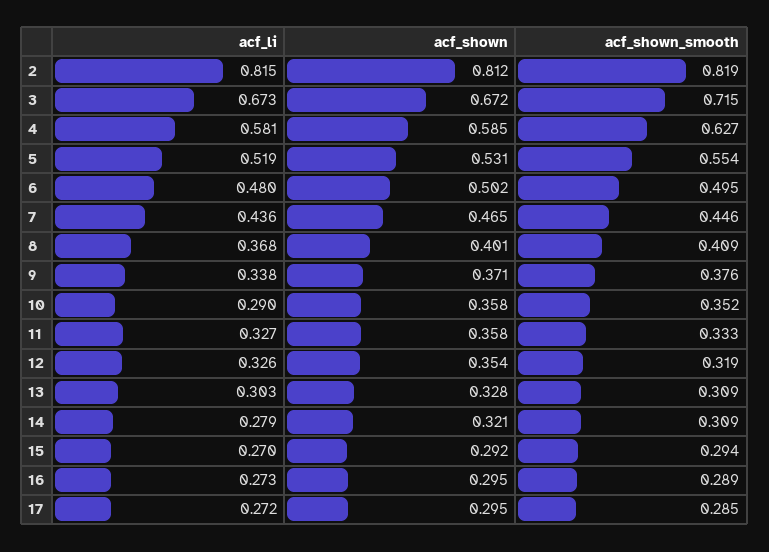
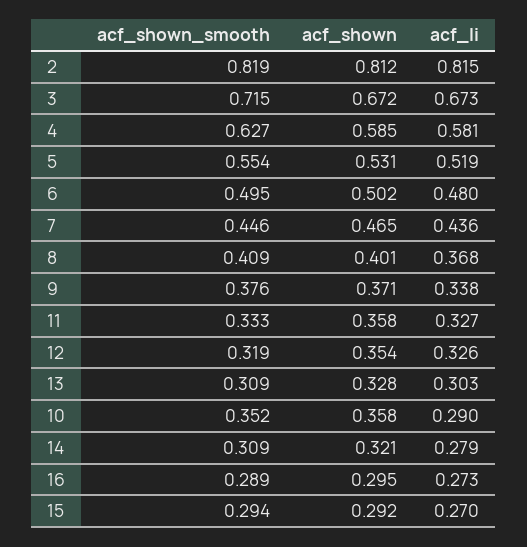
  {
    "acf_li": {
      "2": 0.815,
      "3": 0.673,
      "4": 0.581,
      "5": 0.519,
      "6": 0.48,
      "7": 0.436,
      "8": 0.368,
      "9": 0.338,
      "10": 0.29,
      "11": 0.327,
      "12": 0.326,
      "13": 0.303,
      "14": 0.279,
      "15": 0.27,
-     "16": 0.273,
+     "16": 0.273
-     "17": 0.272
    },
    "acf_shown": {
      "2": 0.812,
      "3": 0.672,
      "4": 0.585,
      "5": 0.531,
      "6": 0.502,
      "7": 0.465,
      "8": 0.401,
      "9": 0.371,
      "10": 0.358,
      "11": 0.358,
      "12": 0.354,
      "13": 0.328,
      "14": 0.321,
      "15": 0.292,
-     "16": 0.295,
+     "16": 0.295
-     "17": 0.295
    },
    "acf_shown_smooth": {
      "2": 0.819,
      "3": 0.715,
      "4": 0.627,
      "5": 0.554,
      "6": 0.495,
      "7": 0.446,
      "8": 0.409,
      "9": 0.376,
      "10": 0.352,
      "11": 0.333,
      "12": 0.319,
      "13": 0.309,
      "14": 0.309,
      "15": 0.294,
-     "16": 0.289,
+     "16": 0.289
-     "17": 0.285
    }
  }

